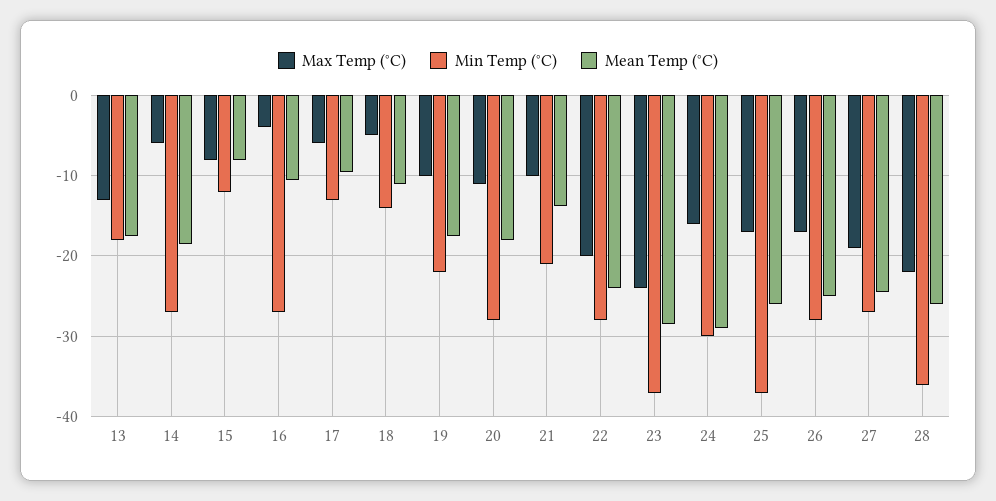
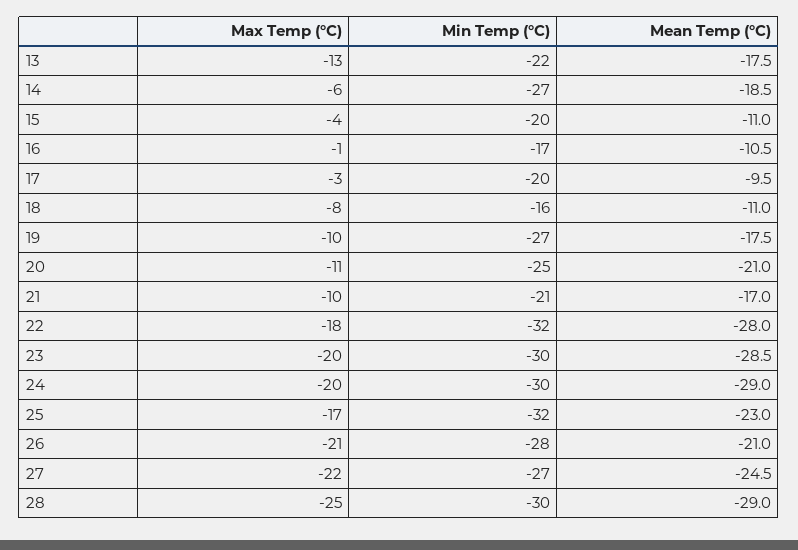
  {
    "Max Temp (°C)": {
      "13": -13,
      "14": -6,
-     "15": -8,
+     "15": -4,
-     "16": -4,
+     "16": -1,
-     "17": -6,
+     "17": -3,
-     "18": -5,
+     "18": -8,
      "19": -10,
      "20": -11,
      "21": -10,
-     "22": -20,
+     "22": -18,
-     "23": -24,
+     "23": -20,
-     "24": -16,
+     "24": -20,
      "25": -17,
-     "26": -17,
+     "26": -21,
-     "27": -19,
+     "27": -22,
-     "28": -22
+     "28": -25
    },
    "Min Temp (°C)": {
-     "13": -18,
+     "13": -22,
      "14": -27,
-     "15": -12,
+     "15": -20,
-     "16": -27,
+     "16": -17,
-     "17": -13,
+     "17": -20,
-     "18": -14,
+     "18": -16,
-     "19": -22,
+     "19": -27,
-     "20": -28,
+     "20": -25,
      "21": -21,
-     "22": -28,
+     "22": -32,
-     "23": -37,
+     "23": -30,
      "24": -30,
-     "25": -37,
+     "25": -32,
      "26": -28,
      "27": -27,
-     "28": -36
+     "28": -30
    },
    "Mean Temp (°C)": {
      "13": -17.5,
      "14": -18.5,
-     "15": -8,
+     "15": -11,
      "16": -10.5,
      "17": -9.5,
      "18": -11,
      "19": -17.5,
-     "20": -18,
+     "20": -21,
-     "21": -14,
+     "21": -17,
-     "22": -24,
+     "22": -28,
      "23": -28.5,
      "24": -29,
-     "25": -26,
+     "25": -23,
-     "26": -25,
+     "26": -21,
      "27": -24.5,
-     "28": -26
+     "28": -29
    }
  }

